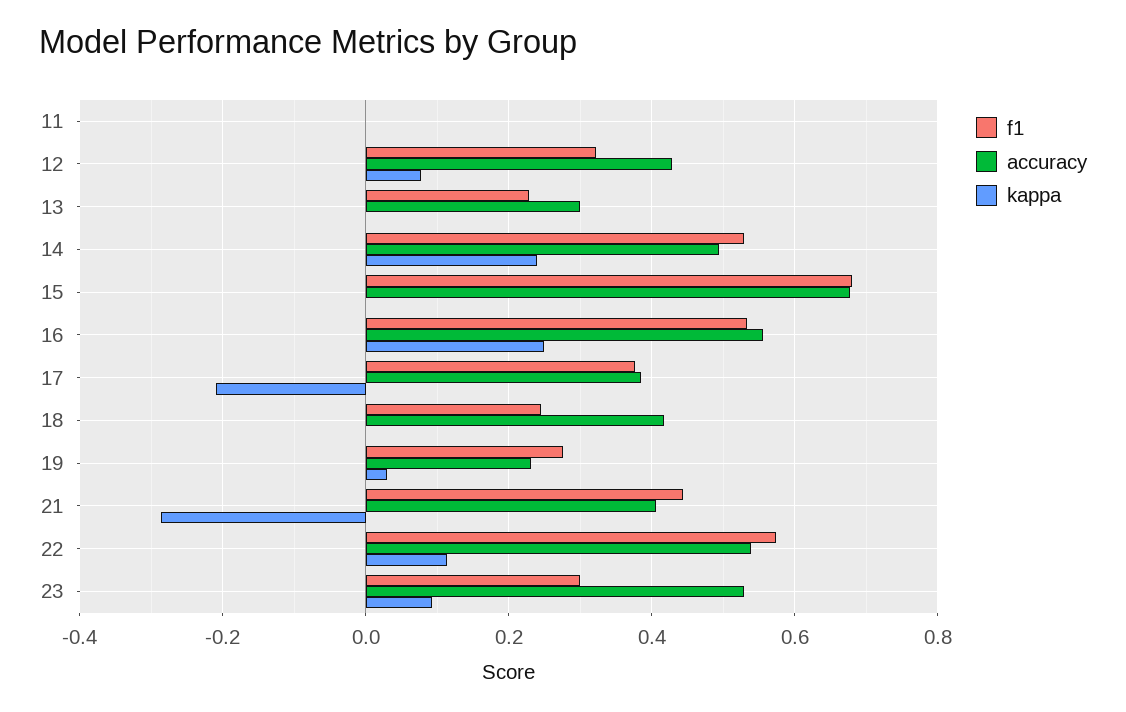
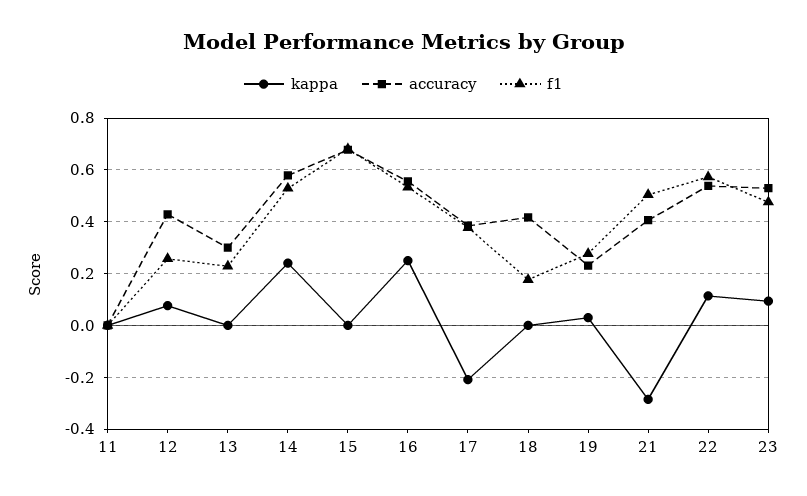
  {
    "f1": {
      "11": 0,
-     "12": 0.32,
+     "12": 0.25,
      "13": 0.22,
      "14": 0.52,
      "15": 0.68,
      "16": 0.54,
      "17": 0.38,
-     "18": 0.24,
+     "18": 0.175,
      "19": 0.28,
-     "21": 0.44,
+     "21": 0.5,
      "22": 0.58,
-     "23": 0.3
+     "23": 0.475
    },
    "accuracy": {
      "11": 0,
      "12": 0.42,
      "13": 0.3,
-     "14": 0.5,
+     "14": 0.575,
      "15": 0.68,
      "16": 0.56,
      "17": 0.38,
      "18": 0.42,
      "19": 0.24,
      "21": 0.4,
      "22": 0.54,
      "23": 0.52
    },
    "kappa": {
      "11": 0,
      "12": 0.08,
      "13": 0,
      "14": 0.24,
      "15": 0,
      "16": 0.26,
      "17": -0.2,
      "18": 0,
      "19": 0.02,
      "21": -0.28,
      "22": 0.12,
      "23": 0.1
    }
  }

